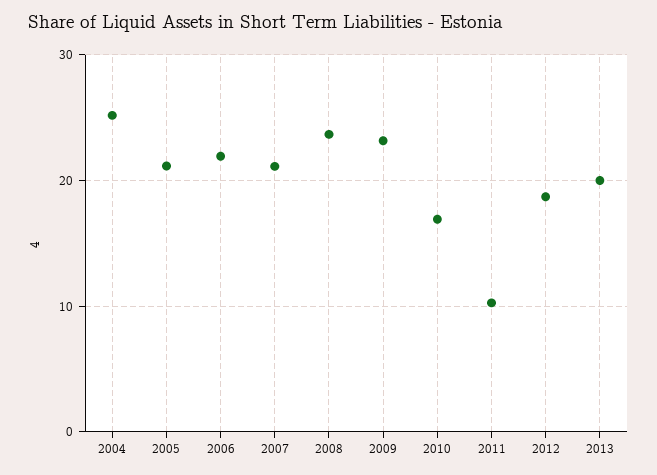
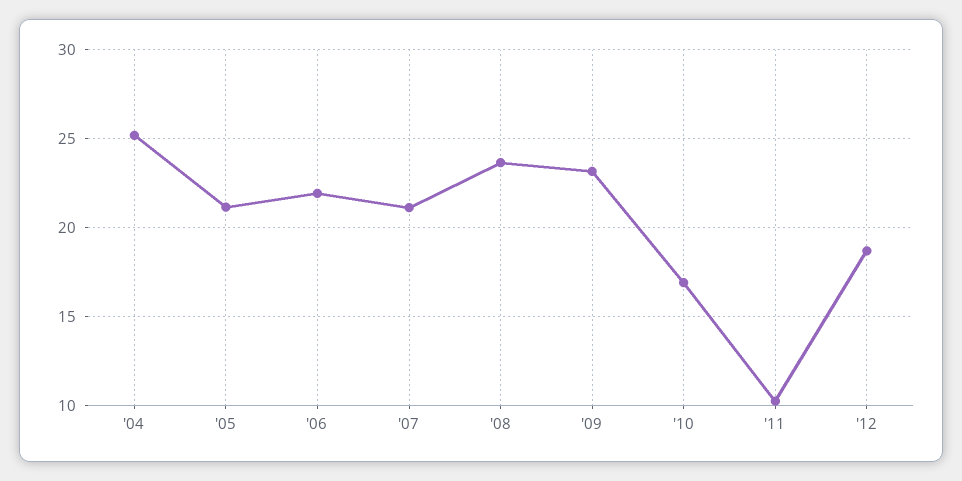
  {
    "2004": 25,
    "2005": 21,
    "2006": 22,
    "2007": 21,
    "2008": 23.5,
    "2009": 23,
    "2010": 17,
    "2011": 10.5,
-   "2012": 18.5,
+   "2012": 18.5
-   "2013": 20
  }

